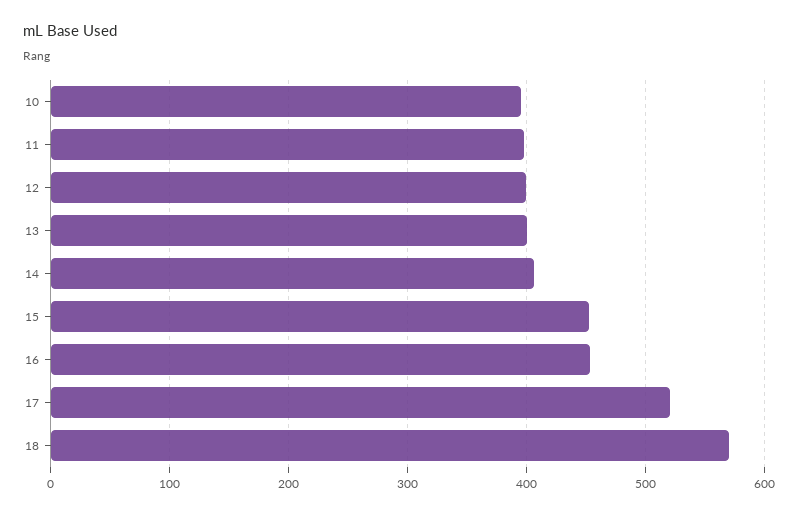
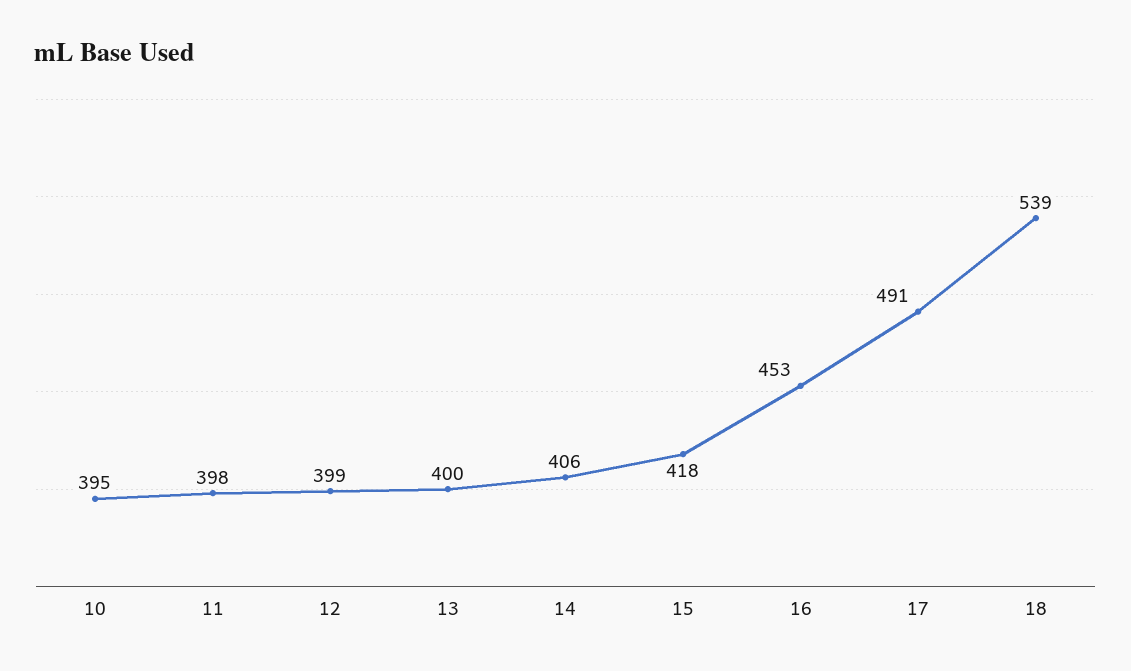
  {
    "10": 395,
    "11": 398,
    "12": 399,
    "13": 400,
    "14": 406,
-   "15": 450,
+   "15": 418,
    "16": 453,
-   "17": 520,
+   "17": 491,
-   "18": 570
+   "18": 539
  }

